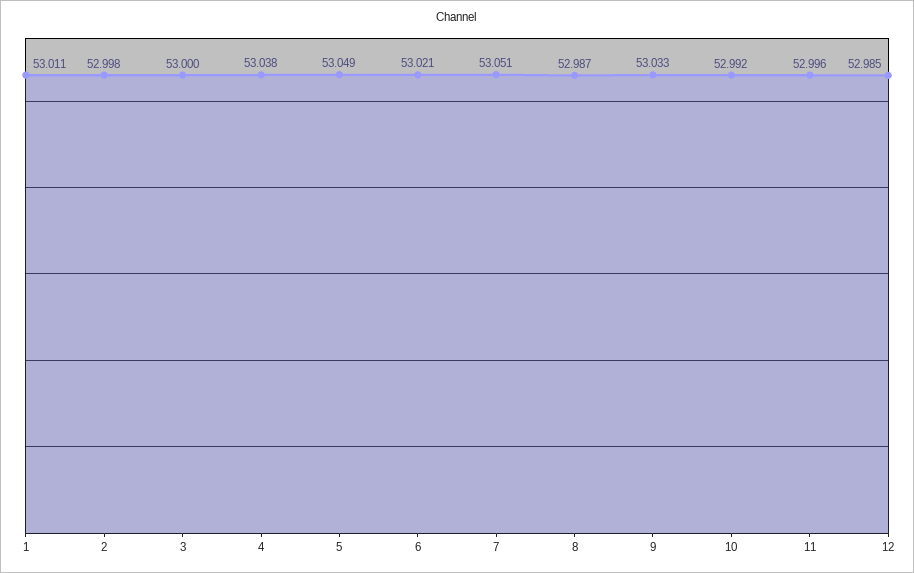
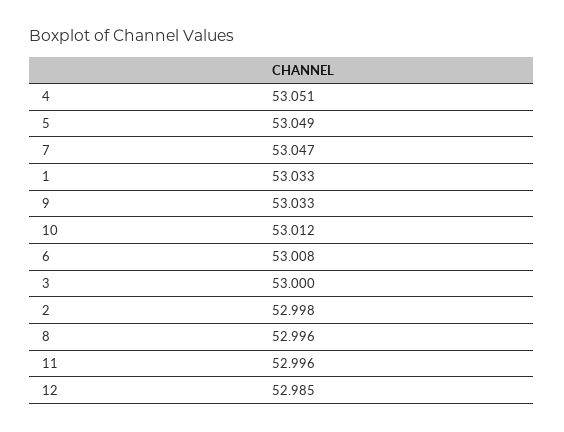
  {
-   "1": 53.011,
+   "1": 53.033,
    "2": 52.998,
    "3": 53,
-   "4": 53.038,
+   "4": 53.051,
    "5": 53.049,
-   "6": 53.021,
+   "6": 53.008,
-   "7": 53.051,
+   "7": 53.047,
-   "8": 52.987,
+   "8": 52.996,
    "9": 53.033,
-   "10": 52.992,
+   "10": 53.012,
    "11": 52.996,
    "12": 52.985
  }

